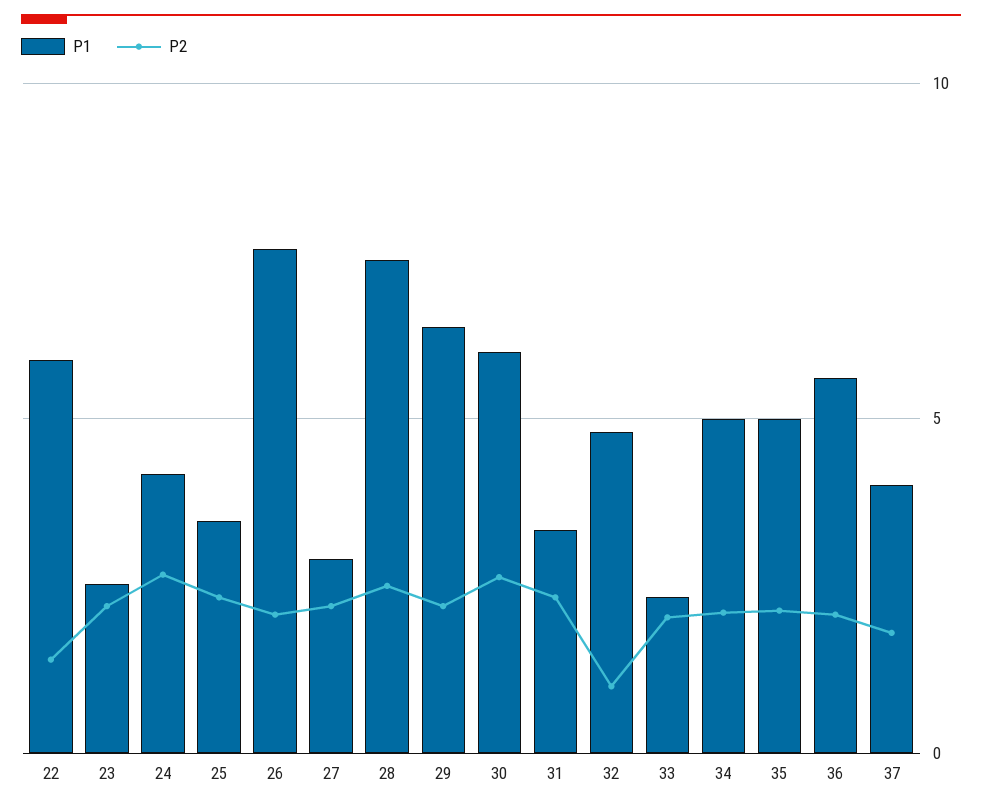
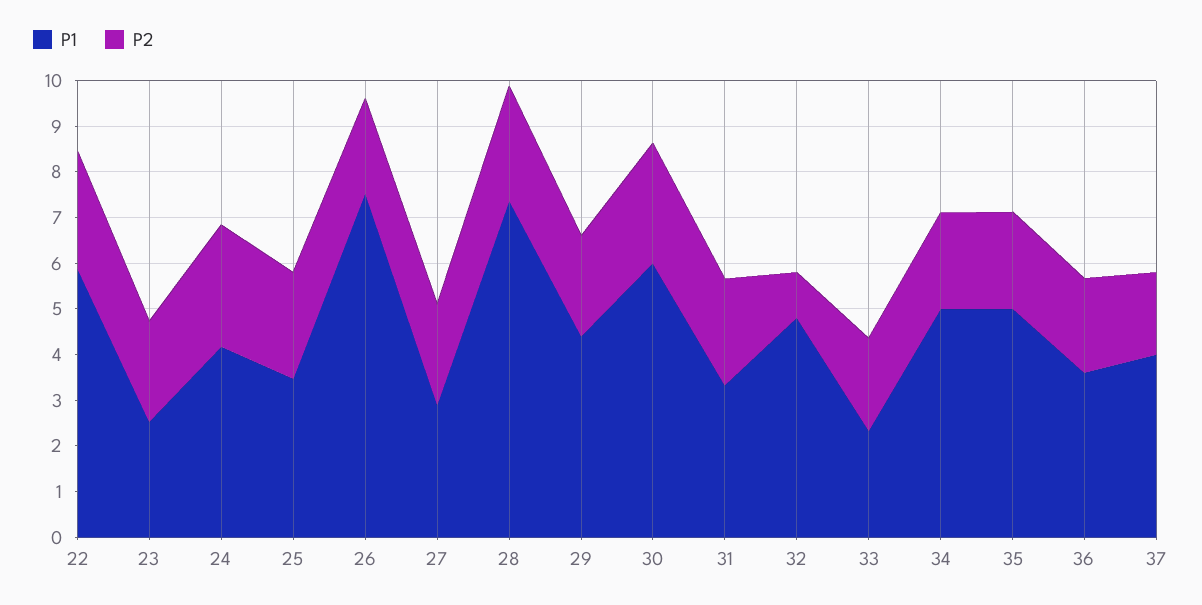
  {
    "P1": {
      "22": 5.8,
      "23": 2.6,
      "24": 4.2,
      "25": 3.4,
      "26": 7.6,
      "27": 3,
      "28": 7.4,
-     "29": 6.5,
+     "29": 4.4,
      "30": 6,
      "31": 3.4,
      "32": 4.8,
      "33": 2.4,
      "34": 5,
      "35": 5,
-     "36": 5.5,
+     "36": 3.6,
      "37": 4
    },
    "P2": {
-     "22": 1.5,
+     "22": 2.6,
      "23": 2.2,
      "24": 2.6,
      "25": 2.4,
      "26": 2,
      "27": 2.2,
      "28": 2.6,
      "29": 2.2,
      "30": 2.6,
      "31": 2.4,
      "32": 1,
      "33": 2,
      "34": 2.2,
      "35": 2.2,
      "36": 2,
      "37": 1.8
    }
  }

